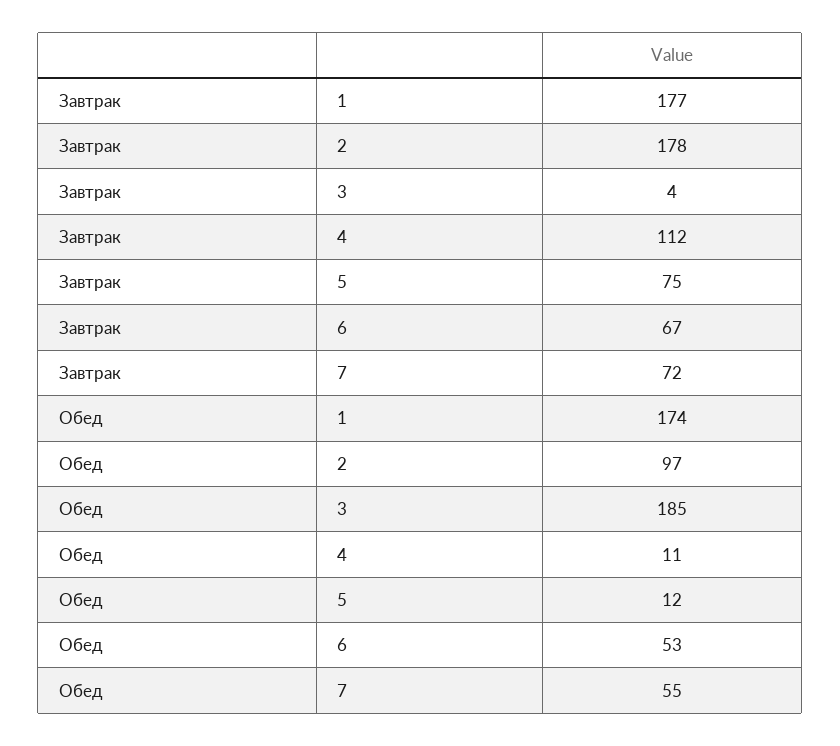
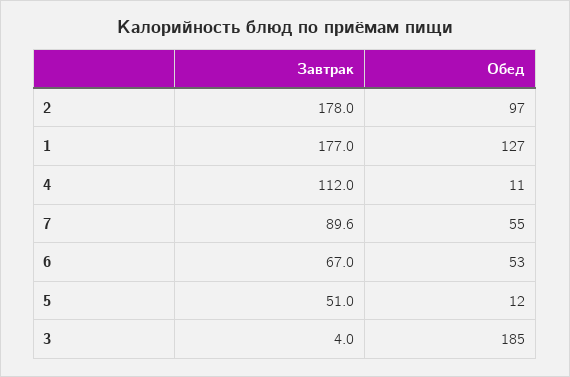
  {
    "Завтрак": {
      "1": 177,
      "2": 178,
      "3": 4,
      "4": 112,
-     "5": 75,
+     "5": 51,
      "6": 67,
-     "7": 72
+     "7": 89.6
    },
    "Обед": {
-     "1": 174,
+     "1": 127,
      "2": 97,
      "3": 185,
      "4": 11,
      "5": 12,
      "6": 53,
      "7": 55
    }
  }

